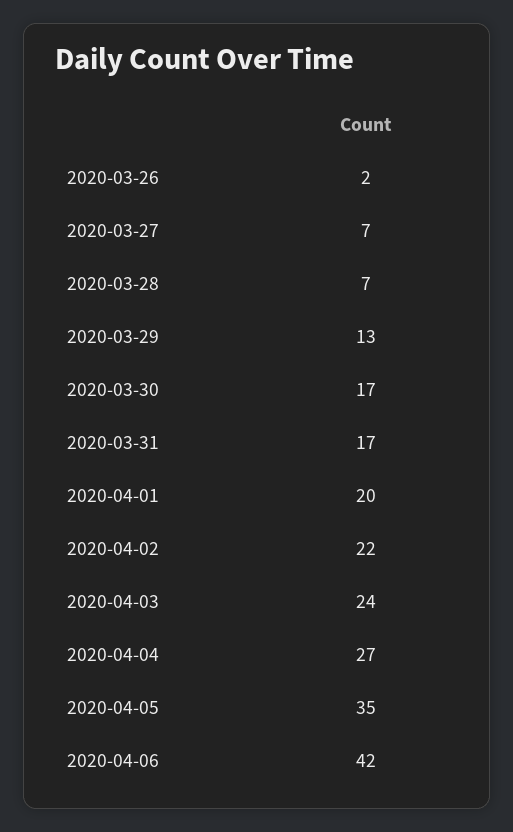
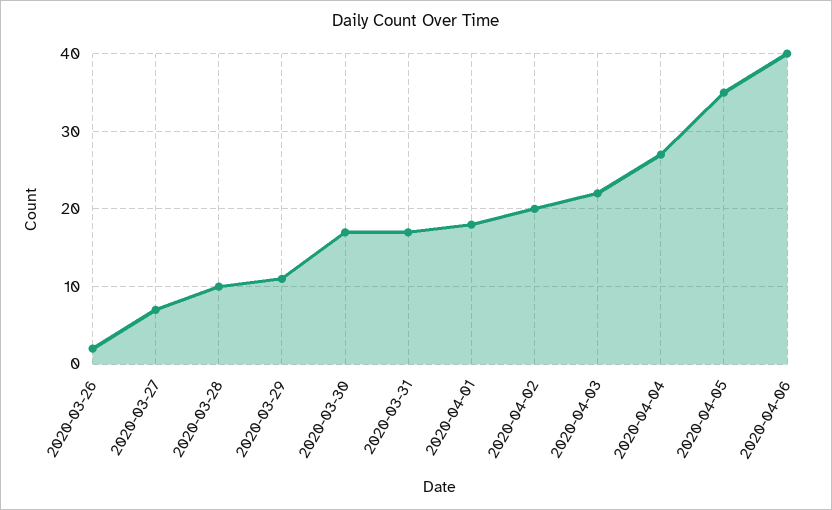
  {
    "2020-03-26": 2,
    "2020-03-27": 7,
-   "2020-03-28": 7,
+   "2020-03-28": 10,
-   "2020-03-29": 13,
+   "2020-03-29": 11,
    "2020-03-30": 17,
    "2020-03-31": 17,
-   "2020-04-01": 20,
+   "2020-04-01": 18,
-   "2020-04-02": 22,
+   "2020-04-02": 20,
-   "2020-04-03": 24,
+   "2020-04-03": 22,
    "2020-04-04": 27,
    "2020-04-05": 35,
-   "2020-04-06": 42
+   "2020-04-06": 40
  }

